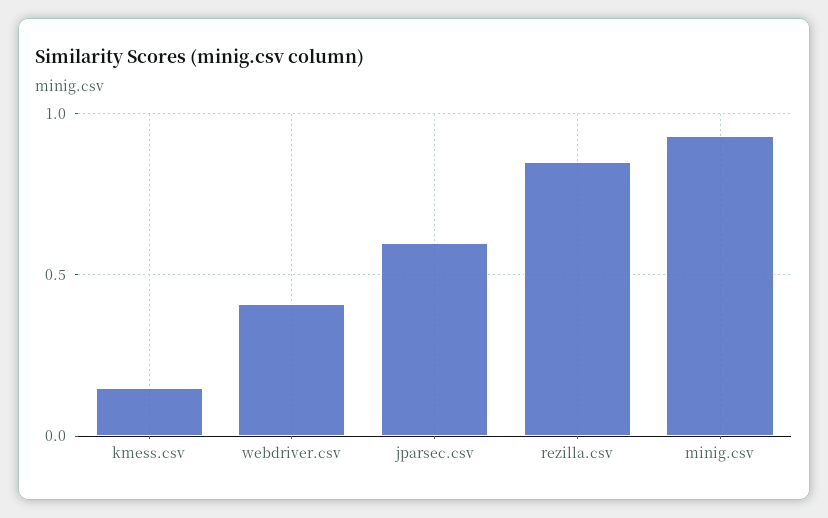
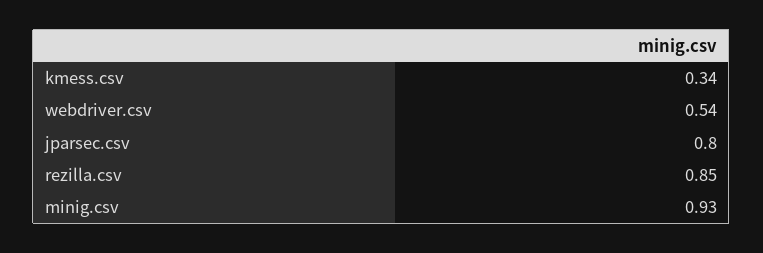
  {
-   "kmess.csv": 0.15,
+   "kmess.csv": 0.34,
-   "webdriver.csv": 0.4,
+   "webdriver.csv": 0.54,
-   "jparsec.csv": 0.6,
+   "jparsec.csv": 0.8,
    "rezilla.csv": 0.85,
    "minig.csv": 0.93
  }

